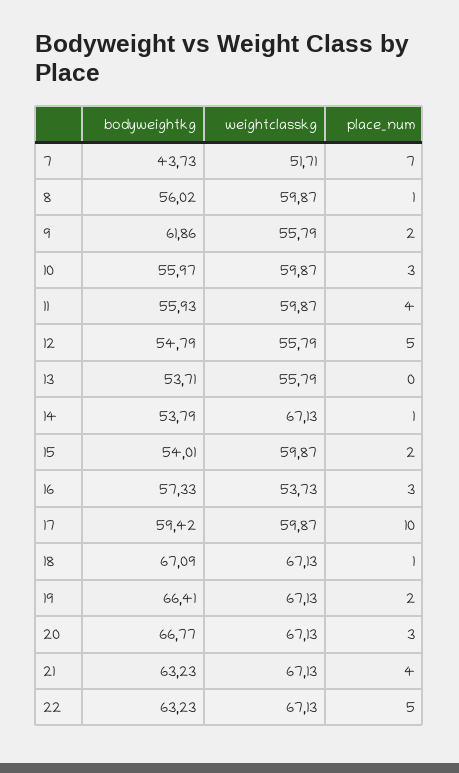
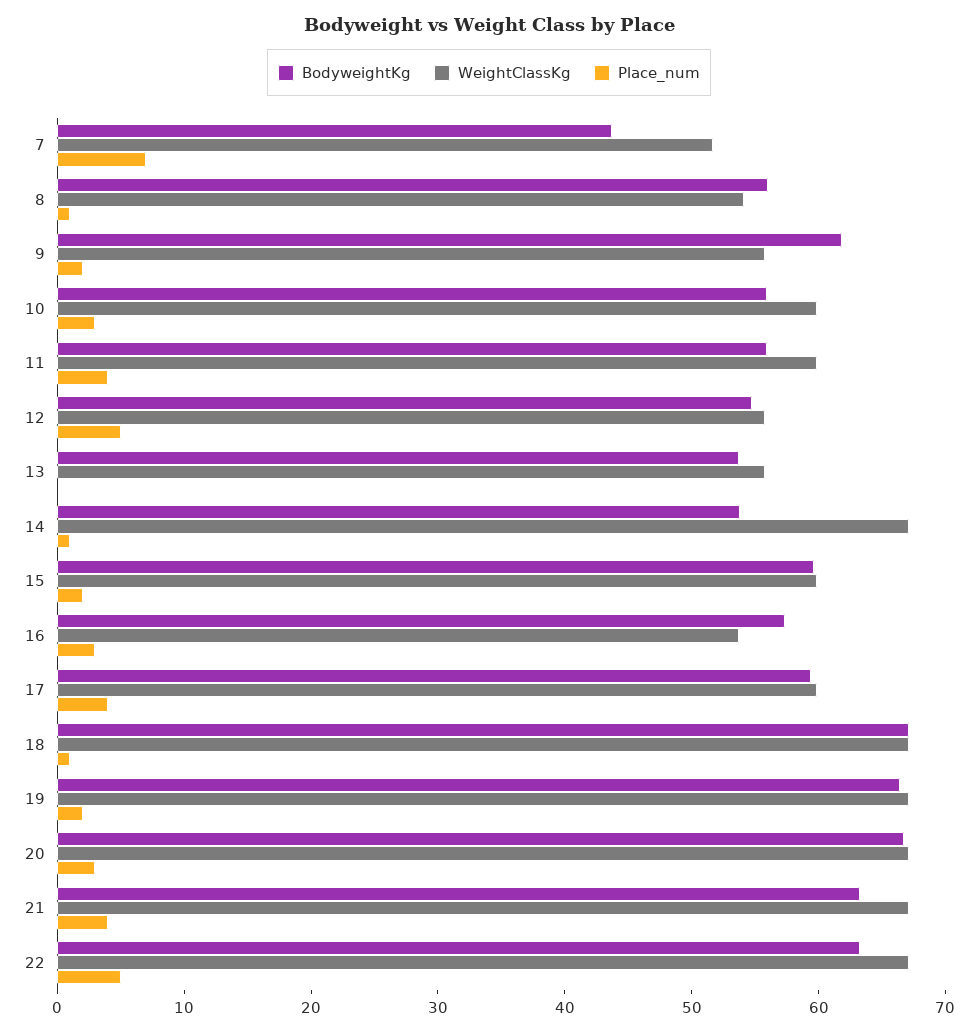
  {
    "bodyweightkg": {
      "7": 43.73,
      "8": 56.02,
      "9": 61.86,
      "10": 55.97,
      "11": 55.93,
      "12": 54.79,
      "13": 53.71,
      "14": 53.79,
-     "15": 54.01,
+     "15": 60,
      "16": 57.33,
      "17": 59.42,
      "18": 67.09,
      "19": 66.41,
      "20": 66.77,
      "21": 63.23,
      "22": 63.23
    },
    "weightclasskg": {
      "7": 51.71,
-     "8": 59.87,
+     "8": 54,
      "9": 55.79,
      "10": 59.87,
      "11": 59.87,
      "12": 55.79,
      "13": 55.79,
      "14": 67.13,
      "15": 59.87,
      "16": 53.73,
      "17": 59.87,
      "18": 67.13,
      "19": 67.13,
      "20": 67.13,
      "21": 67.13,
      "22": 67.13
    },
    "place_num": {
      "7": 7,
      "8": 1,
      "9": 2,
      "10": 3,
      "11": 4,
      "12": 5,
      "13": 0,
      "14": 1,
      "15": 2,
      "16": 3,
-     "17": 10,
+     "17": 4,
      "18": 1,
      "19": 2,
      "20": 3,
      "21": 4,
      "22": 5
    }
  }

